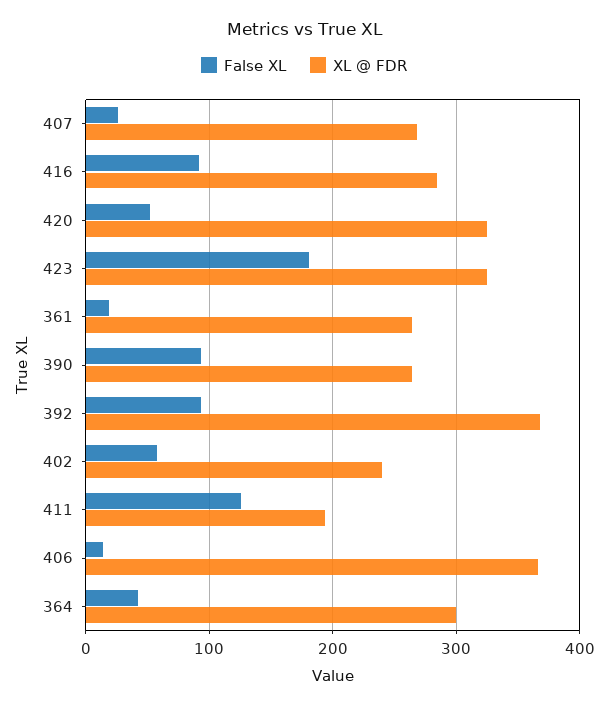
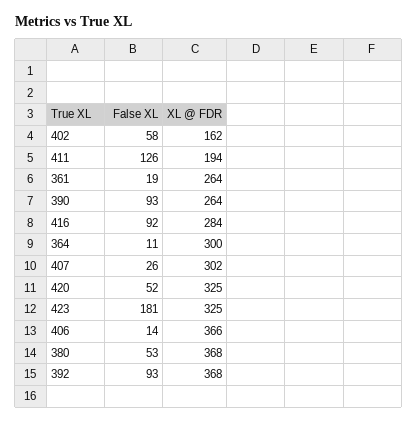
  {
    "False XL": {
      "407": 26,
      "416": 92,
      "420": 52,
      "423": 181,
      "361": 19,
      "390": 93,
      "392": 93,
      "402": 58,
      "411": 126,
      "406": 14,
-     "364": 40
+     "364": 11,
+     "380": 53
    },
    "XL @ FDR": {
-     "407": 270,
+     "407": 302,
      "416": 284,
      "420": 325,
      "423": 325,
      "361": 264,
      "390": 264,
      "392": 368,
-     "402": 240,
+     "402": 162,
      "411": 194,
      "406": 366,
-     "364": 300
+     "364": 300,
+     "380": 368
    }
  }

